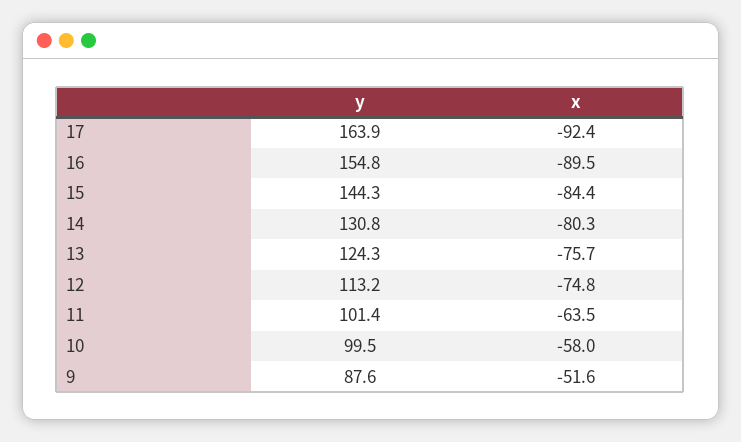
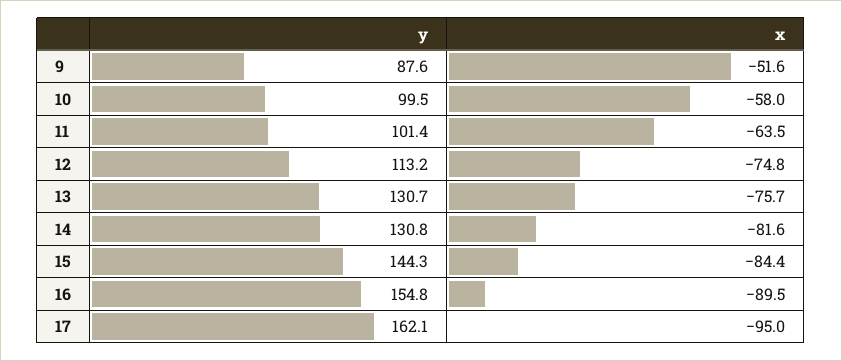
  {
    "y": {
-     "17": 163.9,
+     "17": 162.1,
      "16": 154.8,
      "15": 144.3,
      "14": 130.8,
-     "13": 124.3,
+     "13": 130.7,
      "12": 113.2,
      "11": 101.4,
      "10": 99.5,
      "9": 87.6
    },
    "x": {
-     "17": -92.4,
+     "17": -95,
      "16": -89.5,
      "15": -84.4,
-     "14": -80.3,
+     "14": -81.6,
      "13": -75.7,
      "12": -74.8,
      "11": -63.5,
      "10": -58,
      "9": -51.6
    }
  }

